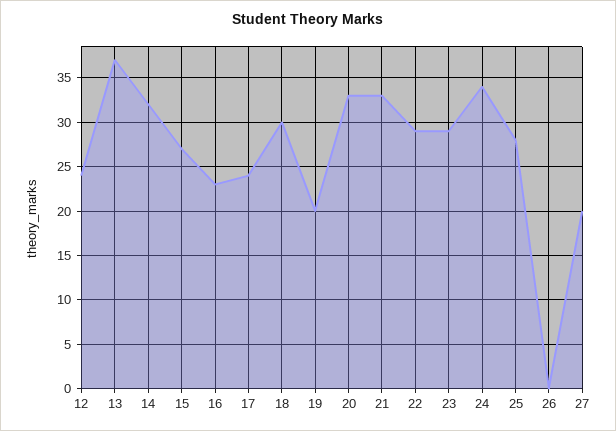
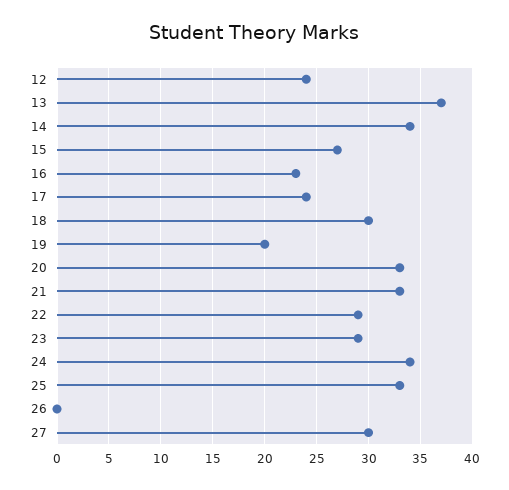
  {
    "12": 24,
    "13": 37,
-   "14": 32,
+   "14": 34,
    "15": 27,
    "16": 23,
    "17": 24,
    "18": 30,
    "19": 20,
    "20": 33,
    "21": 33,
    "22": 29,
    "23": 29,
    "24": 34,
-   "25": 28,
+   "25": 33,
    "26": 0,
-   "27": 20
+   "27": 30
  }

